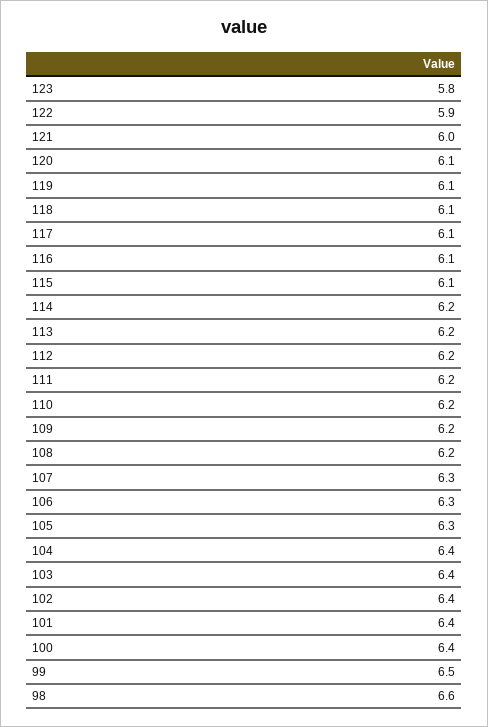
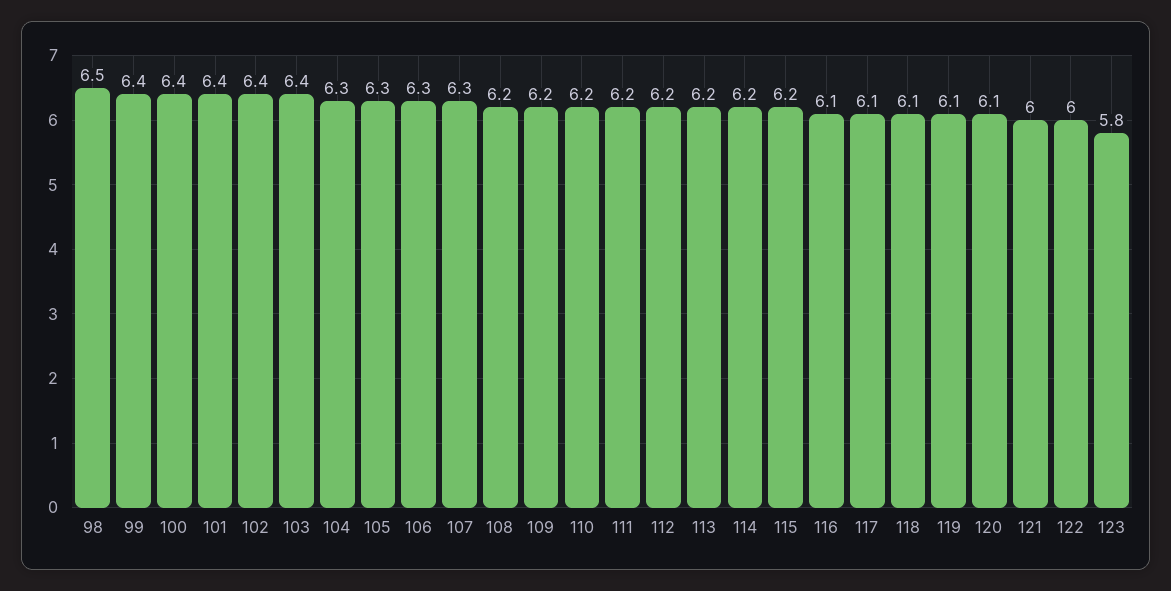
  {
    "123": 5.8,
-   "122": 5.9,
+   "122": 6,
    "121": 6,
    "120": 6.1,
    "119": 6.1,
    "118": 6.1,
    "117": 6.1,
    "116": 6.1,
-   "115": 6.1,
+   "115": 6.2,
    "114": 6.2,
    "113": 6.2,
    "112": 6.2,
    "111": 6.2,
    "110": 6.2,
    "109": 6.2,
    "108": 6.2,
    "107": 6.3,
    "106": 6.3,
    "105": 6.3,
-   "104": 6.4,
+   "104": 6.3,
    "103": 6.4,
    "102": 6.4,
    "101": 6.4,
    "100": 6.4,
-   "99": 6.5,
+   "99": 6.4,
-   "98": 6.6
+   "98": 6.5
  }

